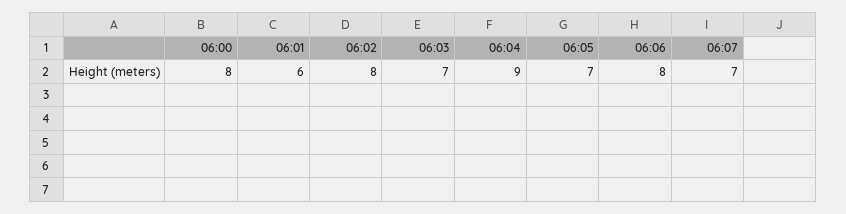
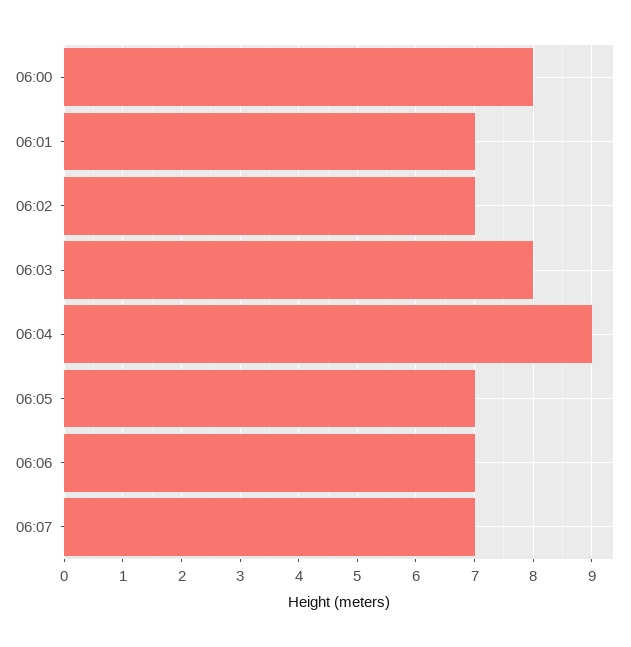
  {
    "06:00": 8,
-   "06:01": 6,
+   "06:01": 7,
-   "06:02": 8,
+   "06:02": 7,
-   "06:03": 7,
+   "06:03": 8,
    "06:04": 9,
    "06:05": 7,
-   "06:06": 8,
+   "06:06": 7,
    "06:07": 7
  }

